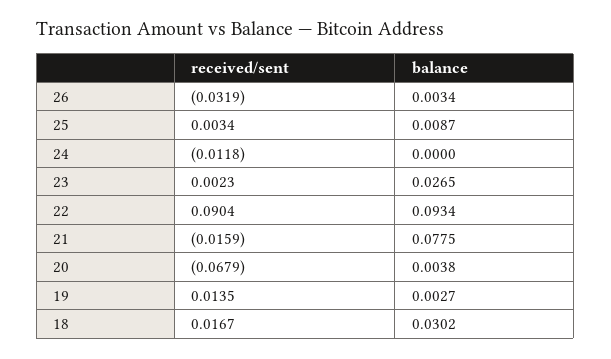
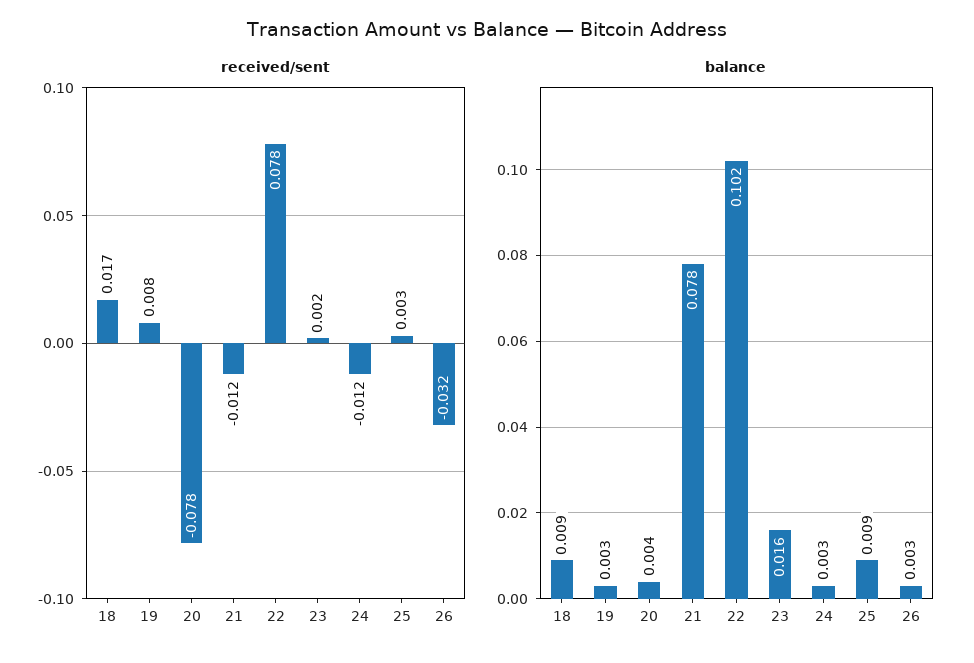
  {
    "received/sent": {
      "26": -0.0319,
      "25": 0.0034,
      "24": -0.0118,
      "23": 0.0023,
-     "22": 0.0904,
+     "22": 0.078,
-     "21": -0.0159,
+     "21": -0.012,
-     "20": -0.0679,
+     "20": -0.078,
-     "19": 0.0135,
+     "19": 0.008,
      "18": 0.0167
    },
    "balance": {
      "26": 0.0034,
      "25": 0.0087,
-     "24": 0,
+     "24": 0.003,
-     "23": 0.0265,
+     "23": 0.016,
-     "22": 0.0934,
+     "22": 0.102,
      "21": 0.0775,
      "20": 0.0038,
      "19": 0.0027,
-     "18": 0.0302
+     "18": 0.009
    }
  }

